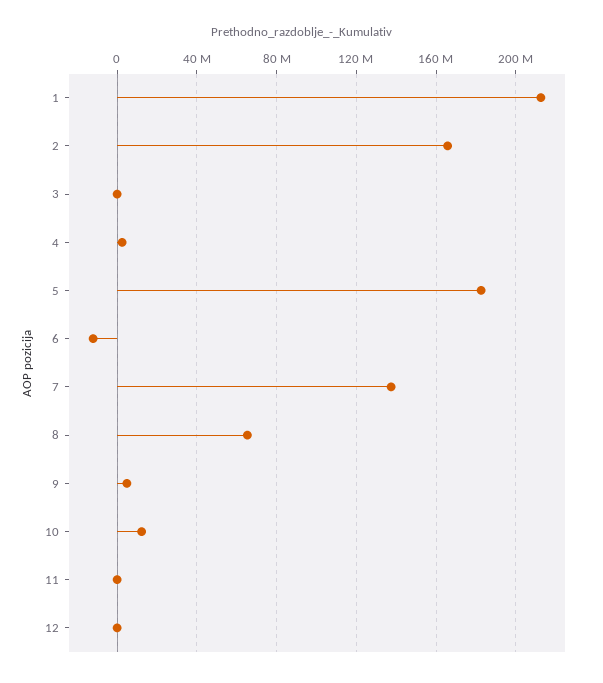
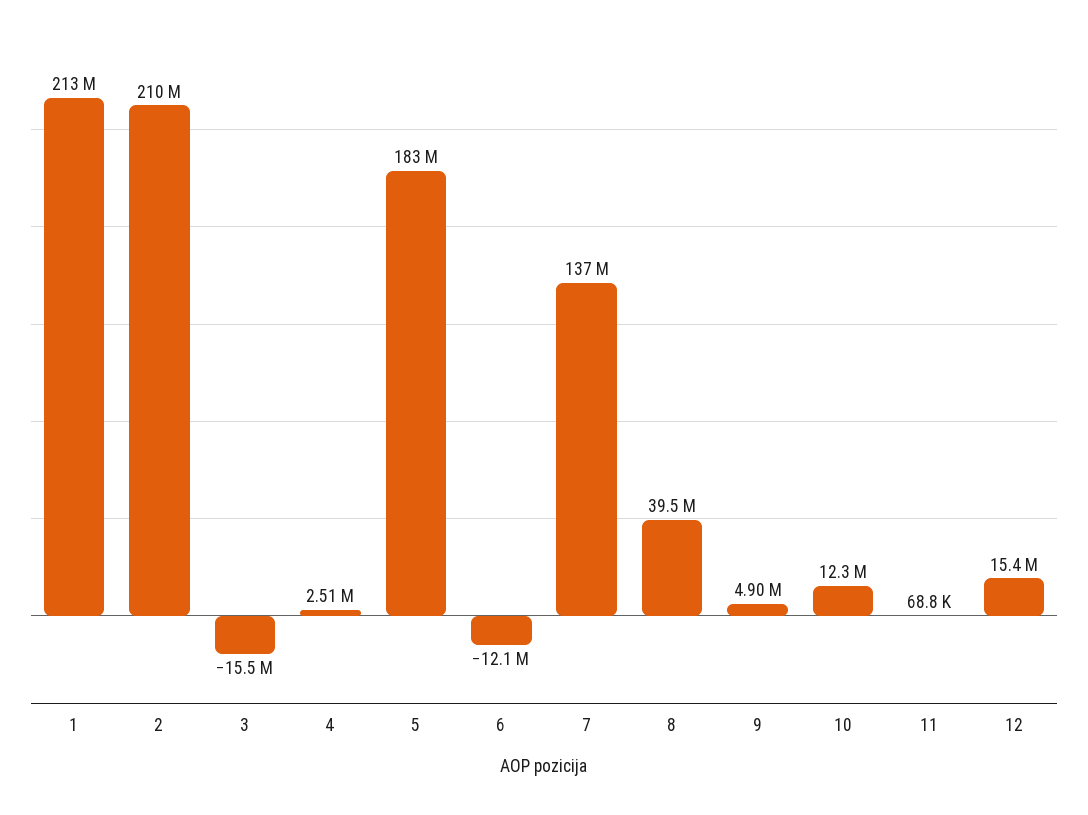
  {
    "1": 213000000,
-   "2": 165000000,
+   "2": 210000000,
-   "3": 0,
+   "3": -15500000,
    "4": 2510000,
    "5": 183000000,
    "6": -12100000,
    "7": 137000000,
-   "8": 65000000,
+   "8": 39500000,
    "9": 4900000,
    "10": 12300000,
    "11": 68800,
-   "12": 0
+   "12": 15400000
  }

